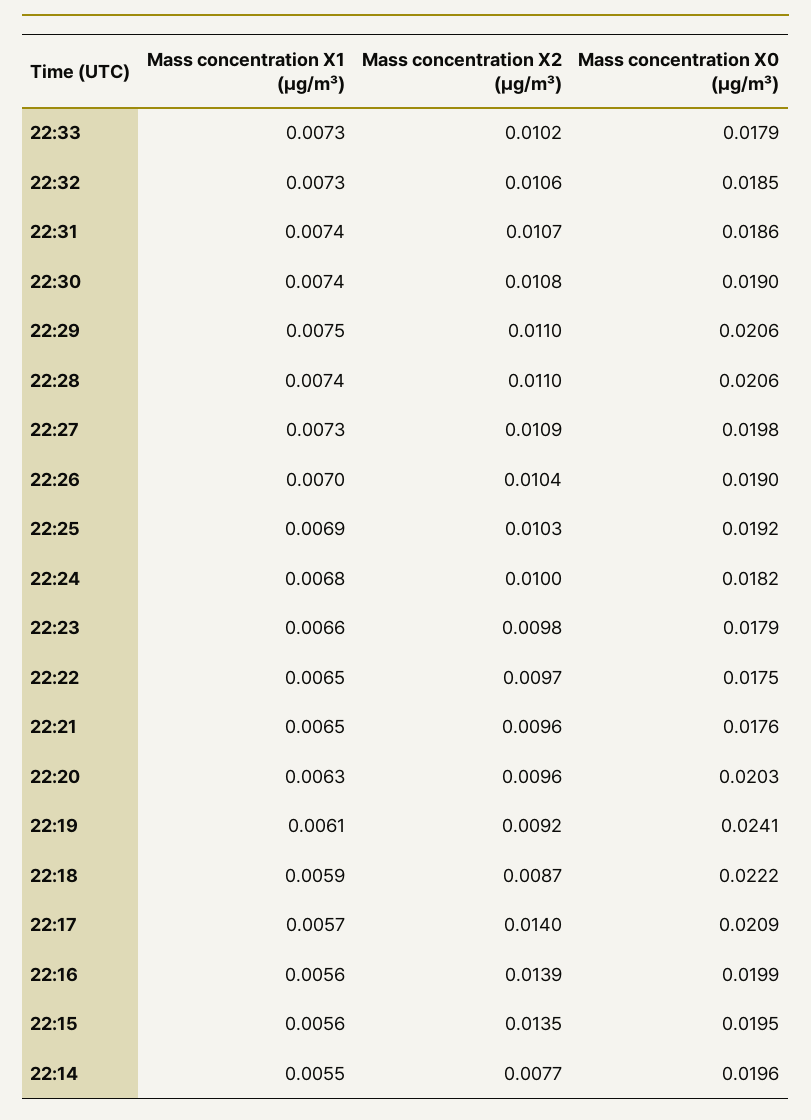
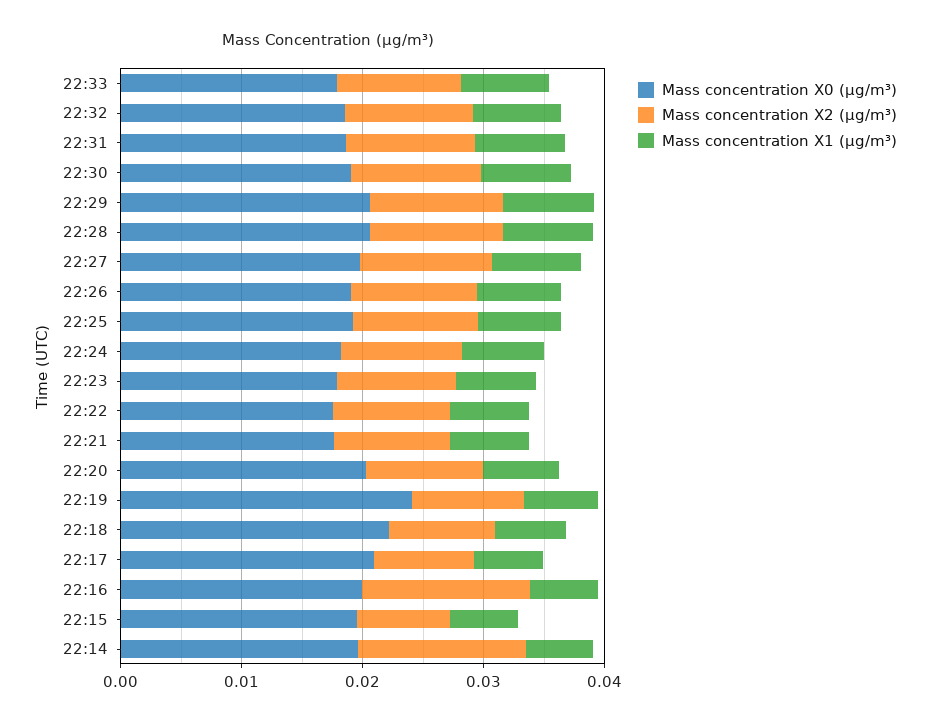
  {
    "Mass concentration X1 (μg/m³)": {
      "22:33": 0.0073,
      "22:32": 0.0073,
      "22:31": 0.0074,
      "22:30": 0.0074,
      "22:29": 0.0075,
      "22:28": 0.0074,
      "22:27": 0.0073,
      "22:26": 0.007,
      "22:25": 0.0069,
      "22:24": 0.0068,
      "22:23": 0.0066,
      "22:22": 0.0065,
      "22:21": 0.0065,
      "22:20": 0.0063,
      "22:19": 0.0061,
      "22:18": 0.0059,
      "22:17": 0.0057,
      "22:16": 0.0056,
      "22:15": 0.0056,
      "22:14": 0.0055
    },
    "Mass concentration X2 (μg/m³)": {
      "22:33": 0.0102,
      "22:32": 0.0106,
      "22:31": 0.0107,
      "22:30": 0.0108,
      "22:29": 0.011,
      "22:28": 0.011,
      "22:27": 0.0109,
      "22:26": 0.0104,
      "22:25": 0.0103,
      "22:24": 0.01,
      "22:23": 0.0098,
      "22:22": 0.0097,
      "22:21": 0.0096,
      "22:20": 0.0096,
      "22:19": 0.0092,
      "22:18": 0.0087,
-     "22:17": 0.014,
+     "22:17": 0.008,
      "22:16": 0.0139,
-     "22:15": 0.0135,
+     "22:15": 0.008,
-     "22:14": 0.0077
+     "22:14": 0.014
    },
    "Mass concentration X0 (μg/m³)": {
      "22:33": 0.0179,
      "22:32": 0.0185,
      "22:31": 0.0186,
      "22:30": 0.019,
      "22:29": 0.0206,
      "22:28": 0.0206,
      "22:27": 0.0198,
      "22:26": 0.019,
      "22:25": 0.0192,
      "22:24": 0.0182,
      "22:23": 0.0179,
      "22:22": 0.0175,
      "22:21": 0.0176,
      "22:20": 0.0203,
      "22:19": 0.0241,
      "22:18": 0.0222,
      "22:17": 0.0209,
      "22:16": 0.0199,
      "22:15": 0.0195,
      "22:14": 0.0196
    }
  }

